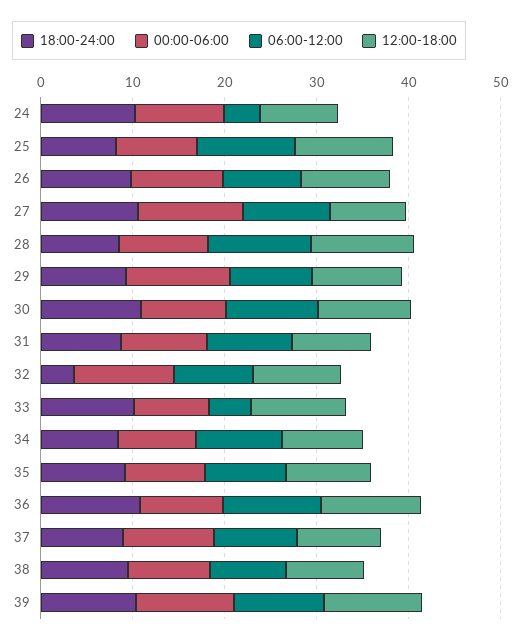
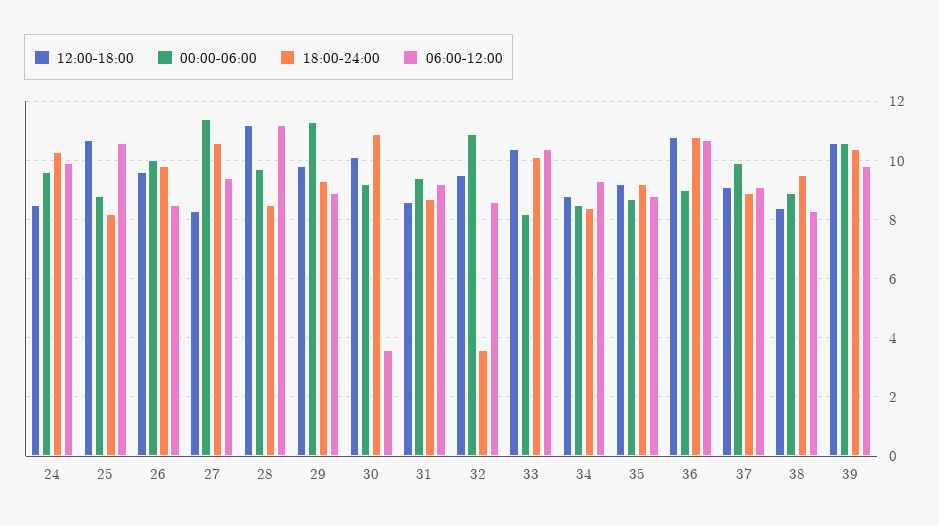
  {
    "18:00-24:00": {
      "24": 10.5,
      "25": 8,
      "26": 10,
      "27": 10.5,
      "28": 8.5,
      "29": 9.5,
      "30": 11,
      "31": 8.5,
      "32": 3.5,
      "33": 10,
      "34": 8.5,
      "35": 9,
      "36": 11,
      "37": 9,
      "38": 9.5,
      "39": 10.5
    },
    "00:00-06:00": {
      "24": 9.5,
      "25": 9,
      "26": 10,
      "27": 11.5,
      "28": 9.5,
      "29": 11.5,
      "30": 9,
      "31": 9.5,
      "32": 11,
      "33": 8,
      "34": 8.5,
      "35": 8.5,
      "36": 9,
      "37": 10,
      "38": 9,
      "39": 10.5
    },
    "06:00-12:00": {
-     "24": 4,
+     "24": 10,
      "25": 10.5,
      "26": 8.5,
      "27": 9.5,
      "28": 11,
      "29": 9,
-     "30": 10,
+     "30": 3.5,
      "31": 9,
      "32": 8.5,
-     "33": 4,
+     "33": 10.5,
      "34": 9.5,
      "35": 9,
      "36": 10.5,
      "37": 9,
      "38": 8.5,
      "39": 10
    },
    "12:00-18:00": {
      "24": 8.5,
      "25": 10.5,
      "26": 9.5,
      "27": 8.5,
      "28": 11,
      "29": 10,
      "30": 10,
      "31": 8.5,
      "32": 9.5,
      "33": 10.5,
      "34": 9,
      "35": 9,
      "36": 11,
      "37": 9,
      "38": 8.5,
      "39": 10.5
    }
  }

